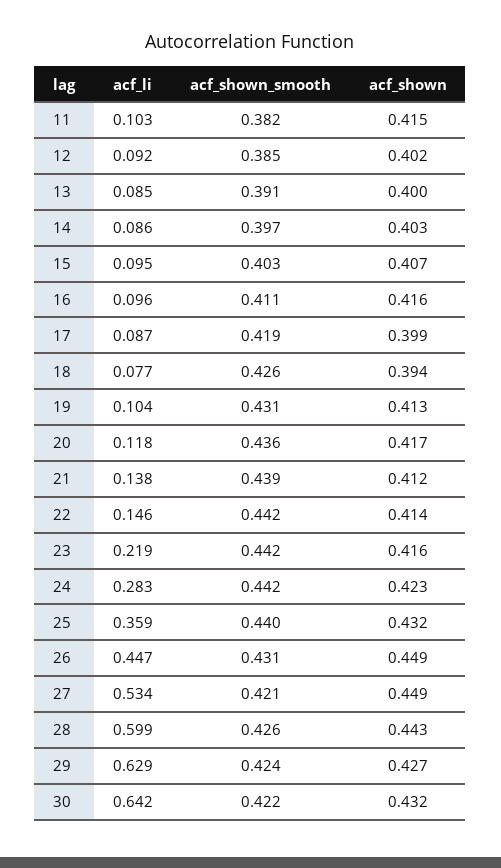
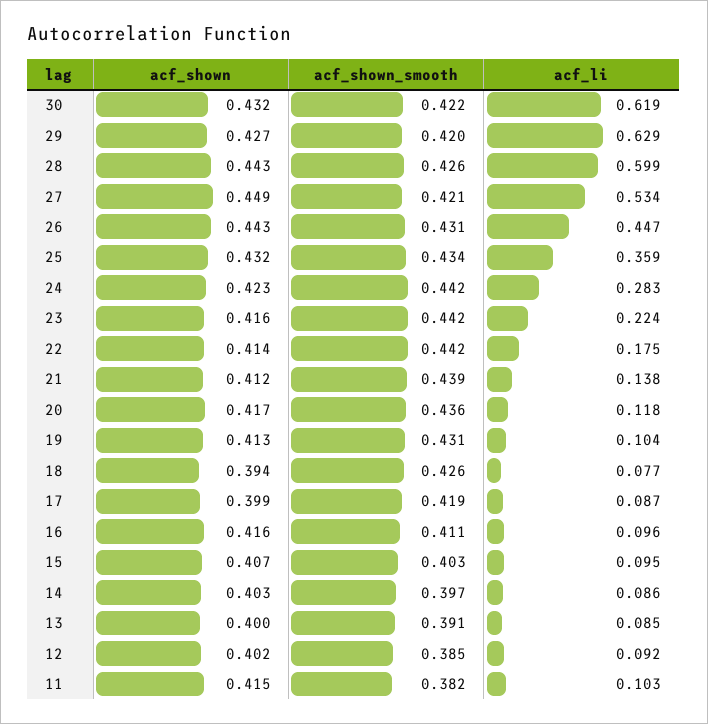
  {
    "acf_li": {
      "11": 0.103,
      "12": 0.092,
      "13": 0.085,
      "14": 0.086,
      "15": 0.095,
      "16": 0.096,
      "17": 0.087,
      "18": 0.077,
      "19": 0.104,
      "20": 0.118,
      "21": 0.138,
-     "22": 0.146,
+     "22": 0.175,
-     "23": 0.219,
+     "23": 0.224,
      "24": 0.283,
      "25": 0.359,
      "26": 0.447,
      "27": 0.534,
      "28": 0.599,
      "29": 0.629,
-     "30": 0.642
+     "30": 0.619
    },
    "acf_shown_smooth": {
      "11": 0.382,
      "12": 0.385,
      "13": 0.391,
      "14": 0.397,
      "15": 0.403,
      "16": 0.411,
      "17": 0.419,
      "18": 0.426,
      "19": 0.431,
      "20": 0.436,
      "21": 0.439,
      "22": 0.442,
      "23": 0.442,
      "24": 0.442,
-     "25": 0.44,
+     "25": 0.434,
      "26": 0.431,
      "27": 0.421,
      "28": 0.426,
-     "29": 0.424,
+     "29": 0.42,
      "30": 0.422
    },
    "acf_shown": {
      "11": 0.415,
      "12": 0.402,
      "13": 0.4,
      "14": 0.403,
      "15": 0.407,
      "16": 0.416,
      "17": 0.399,
      "18": 0.394,
      "19": 0.413,
      "20": 0.417,
      "21": 0.412,
      "22": 0.414,
      "23": 0.416,
      "24": 0.423,
      "25": 0.432,
-     "26": 0.449,
+     "26": 0.443,
      "27": 0.449,
      "28": 0.443,
      "29": 0.427,
      "30": 0.432
    }
  }

